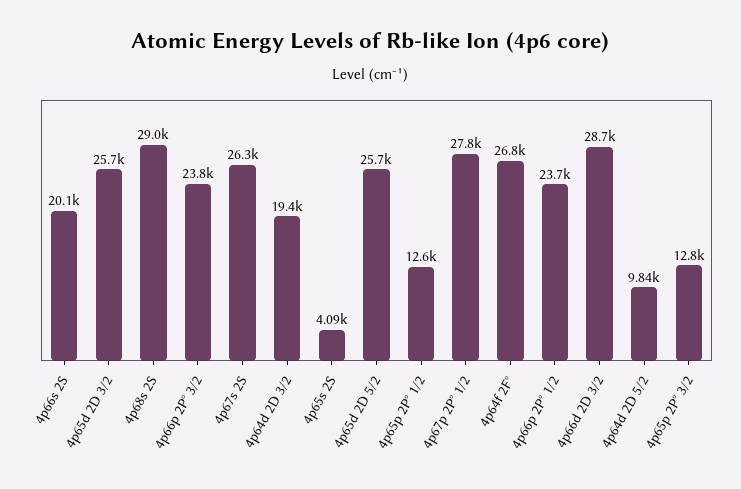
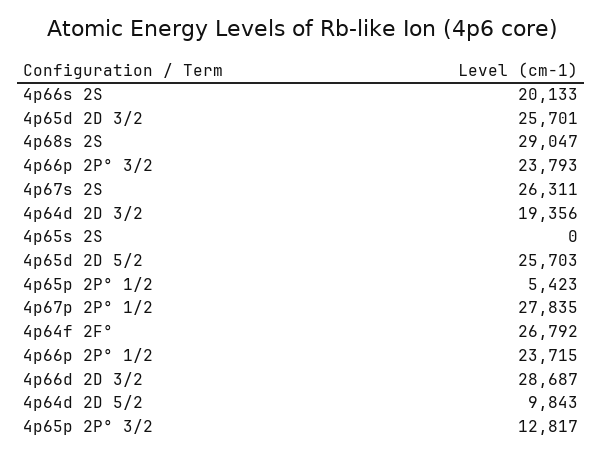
  {
    "4p66s 2S": 20133,
    "4p65d 2D 3/2": 25701,
    "4p68s 2S": 29047,
    "4p66p 2P° 3/2": 23793,
    "4p67s 2S": 26311,
    "4p64d 2D 3/2": 19356,
-   "4p65s 2S": 4090,
+   "4p65s 2S": 0,
    "4p65d 2D 5/2": 25703,
-   "4p65p 2P° 1/2": 12600,
+   "4p65p 2P° 1/2": 5423,
    "4p67p 2P° 1/2": 27835,
    "4p64f 2F°": 26792,
    "4p66p 2P° 1/2": 23715,
    "4p66d 2D 3/2": 28687,
    "4p64d 2D 5/2": 9843,
    "4p65p 2P° 3/2": 12817
  }

